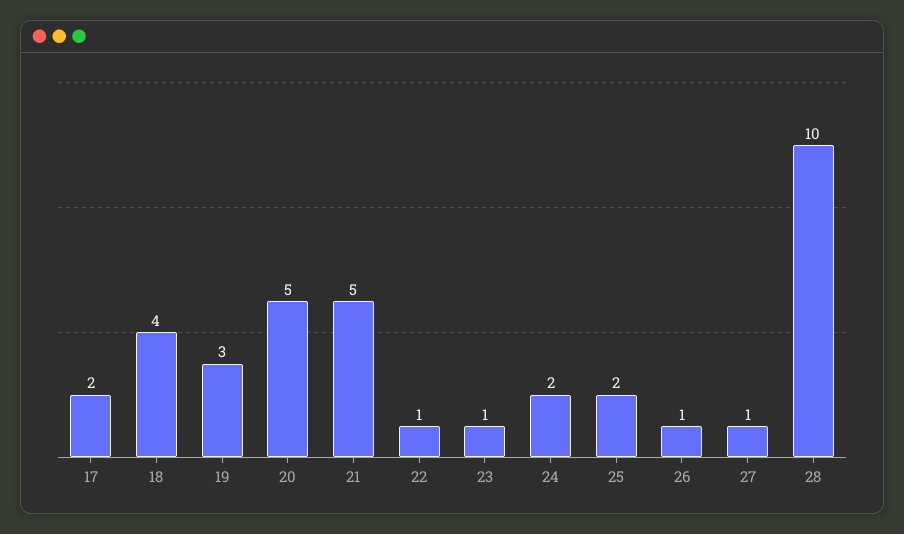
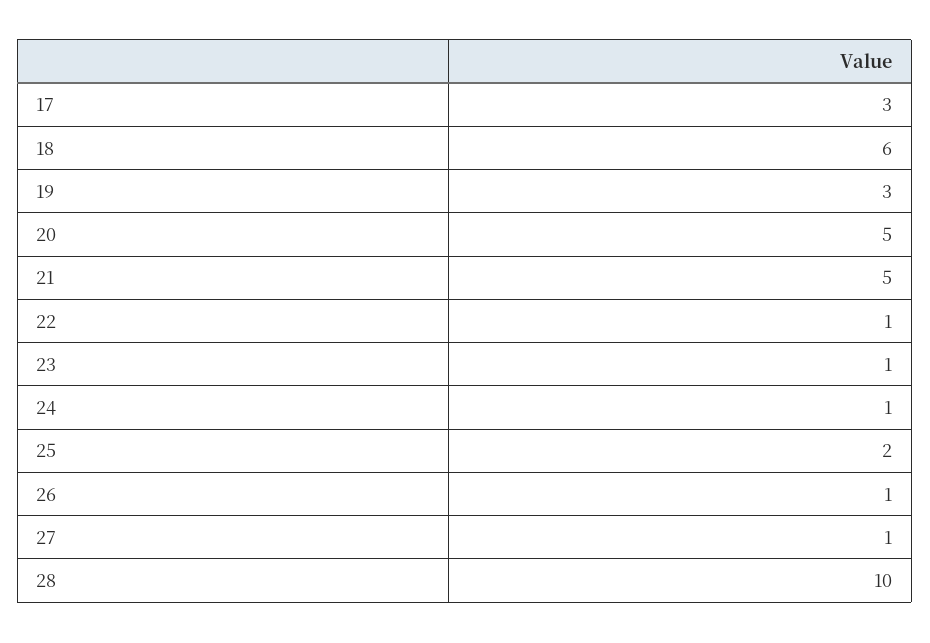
  {
-   "17": 2,
+   "17": 3,
-   "18": 4,
+   "18": 6,
    "19": 3,
    "20": 5,
    "21": 5,
    "22": 1,
    "23": 1,
-   "24": 2,
+   "24": 1,
    "25": 2,
    "26": 1,
    "27": 1,
    "28": 10
  }

